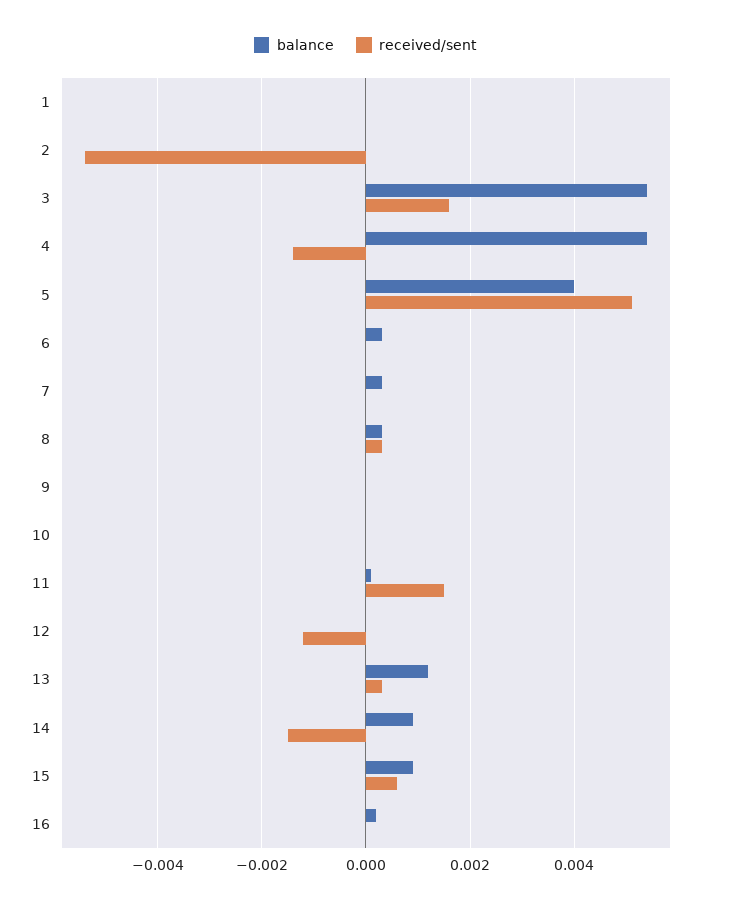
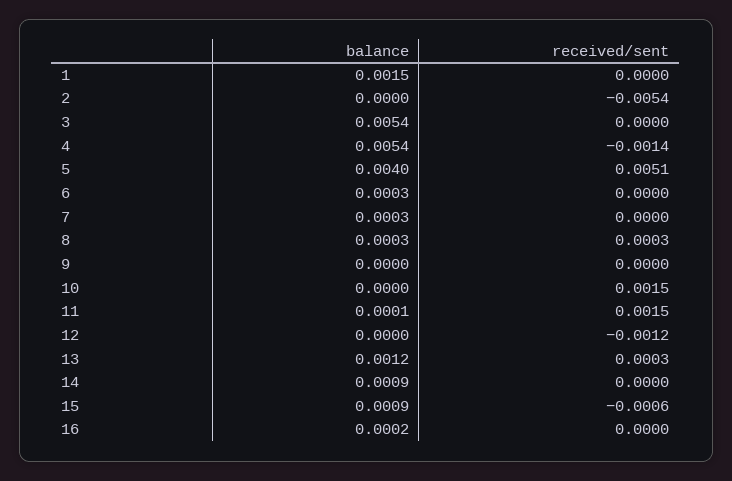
  {
    "balance": {
-     "1": 0,
+     "1": 0.0015,
      "2": 0,
      "3": 0.0054,
      "4": 0.0054,
      "5": 0.004,
      "6": 0.0003,
      "7": 0.0003,
      "8": 0.0003,
      "9": 0,
      "10": 0,
      "11": 0.0001,
      "12": 0,
      "13": 0.0012,
      "14": 0.0009,
      "15": 0.0009,
      "16": 0.0002
    },
    "received/sent": {
      "1": 0,
      "2": -0.0054,
-     "3": 0.0015,
+     "3": 0,
      "4": -0.0014,
      "5": 0.0051,
      "6": 0,
      "7": 0,
      "8": 0.0003,
      "9": 0,
-     "10": 0,
+     "10": 0.0015,
      "11": 0.0015,
      "12": -0.0012,
      "13": 0.0003,
-     "14": -0.0015,
+     "14": 0,
-     "15": 0.0005,
+     "15": -0.0006,
      "16": 0
    }
  }

